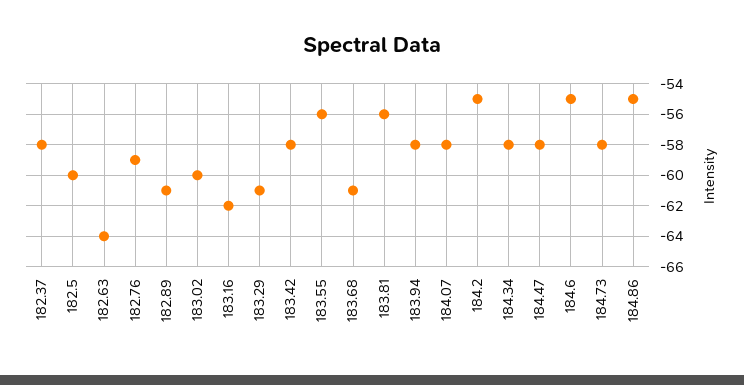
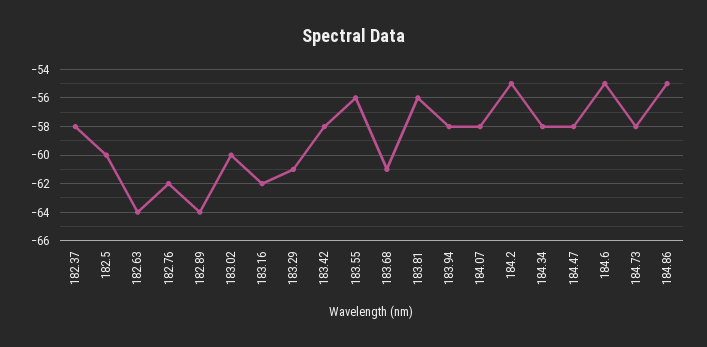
  {
    "182.37": -58,
    "182.5": -60,
    "182.63": -64,
-   "182.76": -59,
+   "182.76": -62,
-   "182.89": -61,
+   "182.89": -64,
    "183.02": -60,
    "183.16": -62,
    "183.29": -61,
    "183.42": -58,
    "183.55": -56,
    "183.68": -61,
    "183.81": -56,
    "183.94": -58,
    "184.07": -58,
    "184.2": -55,
    "184.34": -58,
    "184.47": -58,
    "184.6": -55,
    "184.73": -58,
    "184.86": -55
  }

